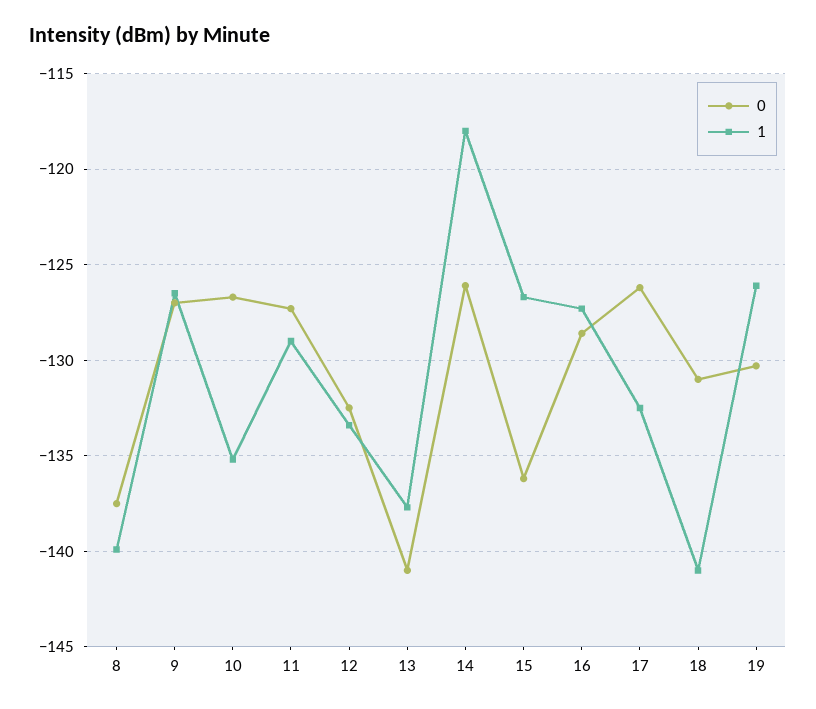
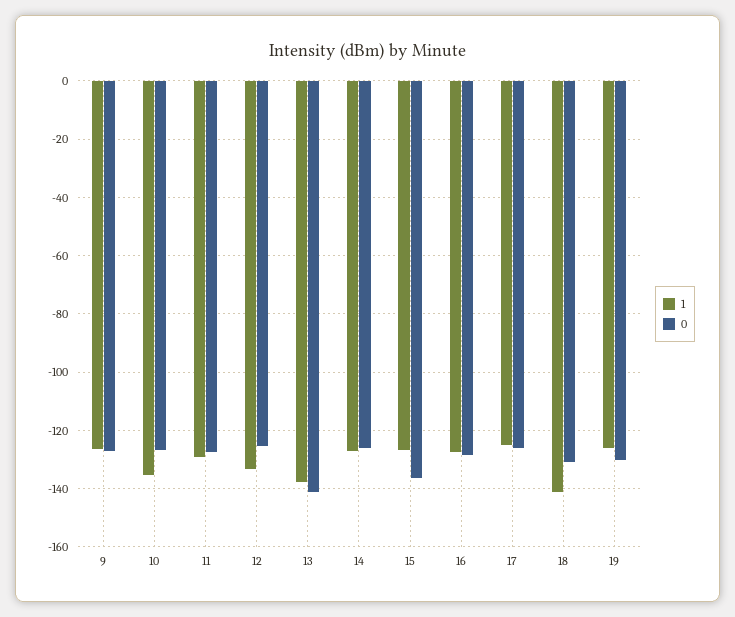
  {
    "0": {
-     "8": -137.5,
      "9": -127,
      "10": -126.5,
      "11": -127.5,
-     "12": -132.5,
+     "12": -125,
      "13": -141,
      "14": -126,
      "15": -136,
      "16": -128.5,
      "17": -126,
      "18": -131,
      "19": -130.5
    },
    "1": {
-     "8": -140,
      "9": -126.5,
      "10": -135,
      "11": -129,
      "12": -133.5,
      "13": -137.5,
-     "14": -118,
+     "14": -127.5,
      "15": -126.5,
      "16": -127.5,
-     "17": -132.5,
+     "17": -125,
      "18": -141,
      "19": -126
    }
  }

